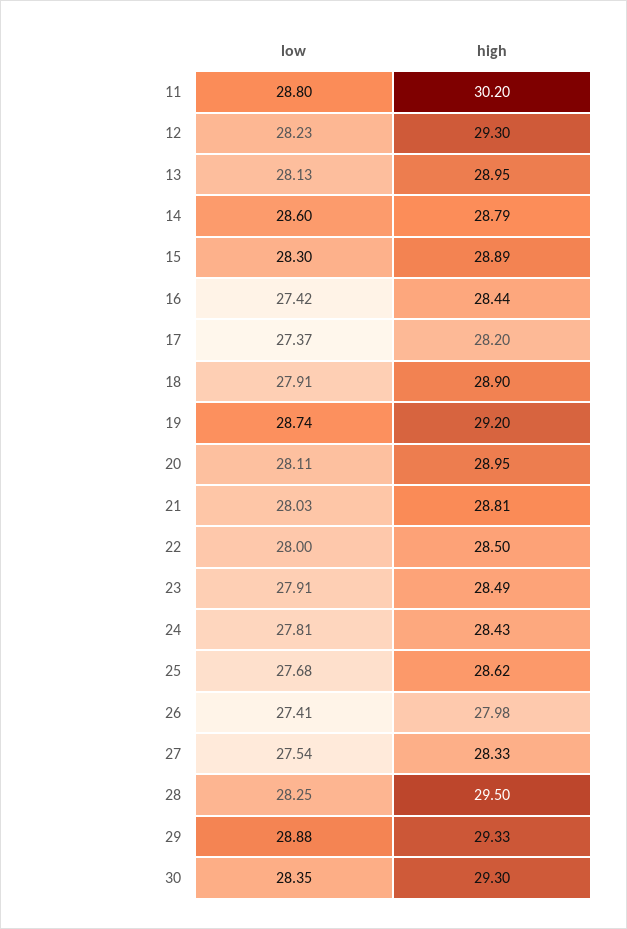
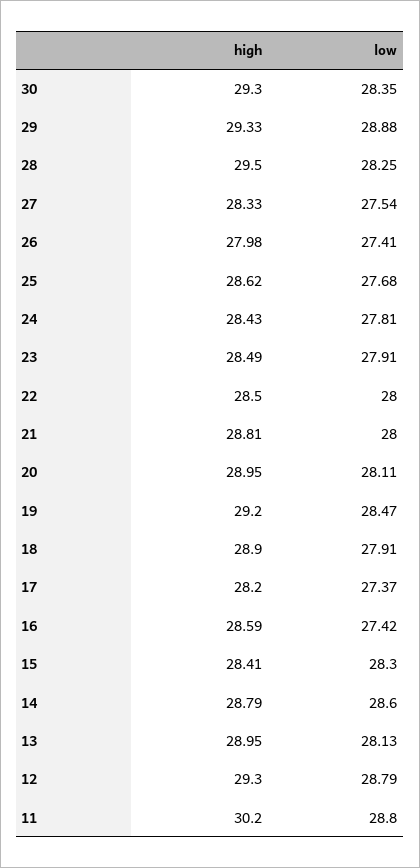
  {
    "low": {
      "11": 28.8,
-     "12": 28.23,
+     "12": 28.79,
      "13": 28.13,
      "14": 28.6,
      "15": 28.3,
      "16": 27.42,
      "17": 27.37,
      "18": 27.91,
-     "19": 28.74,
+     "19": 28.47,
      "20": 28.11,
-     "21": 28.03,
+     "21": 28,
      "22": 28,
      "23": 27.91,
      "24": 27.81,
      "25": 27.68,
      "26": 27.41,
      "27": 27.54,
      "28": 28.25,
      "29": 28.88,
      "30": 28.35
    },
    "high": {
      "11": 30.2,
      "12": 29.3,
      "13": 28.95,
      "14": 28.79,
-     "15": 28.89,
+     "15": 28.41,
-     "16": 28.44,
+     "16": 28.59,
      "17": 28.2,
      "18": 28.9,
      "19": 29.2,
      "20": 28.95,
      "21": 28.81,
      "22": 28.5,
      "23": 28.49,
      "24": 28.43,
      "25": 28.62,
      "26": 27.98,
      "27": 28.33,
      "28": 29.5,
      "29": 29.33,
      "30": 29.3
    }
  }

